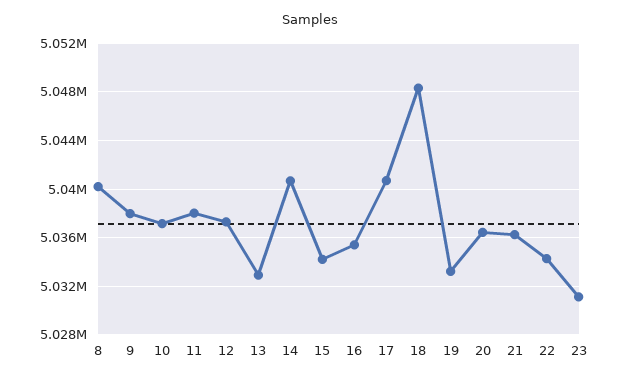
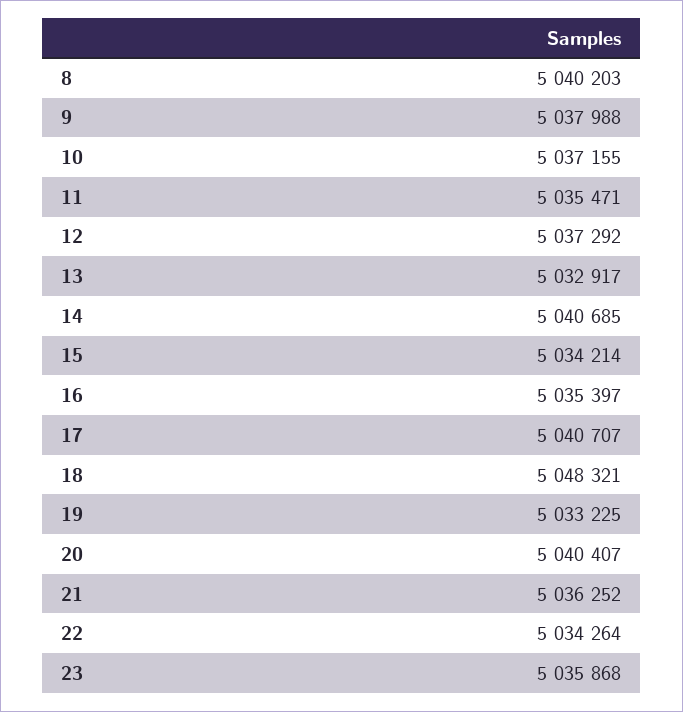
  {
    "8": 5040203,
    "9": 5037988,
    "10": 5037155,
-   "11": 5038000,
+   "11": 5035471,
    "12": 5037292,
    "13": 5032917,
    "14": 5040685,
    "15": 5034214,
    "16": 5035397,
    "17": 5040707,
    "18": 5048321,
    "19": 5033225,
-   "20": 5036500,
+   "20": 5040407,
    "21": 5036252,
    "22": 5034264,
-   "23": 5031000
+   "23": 5035868
  }

